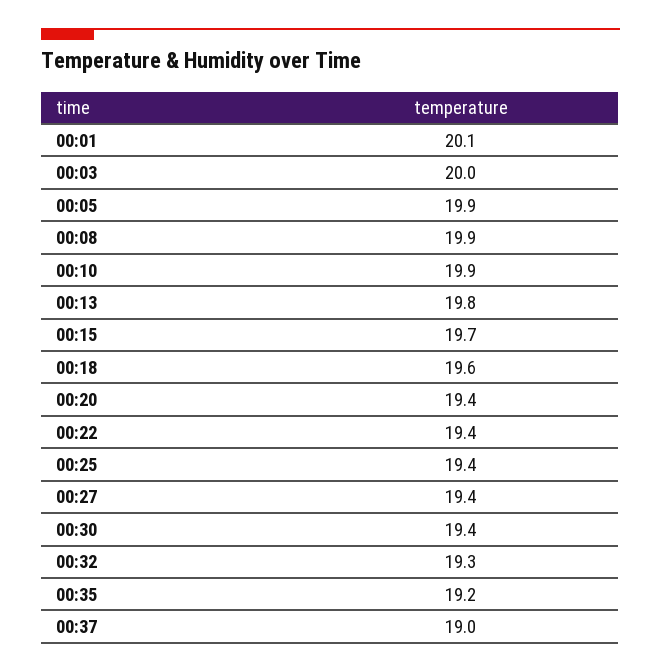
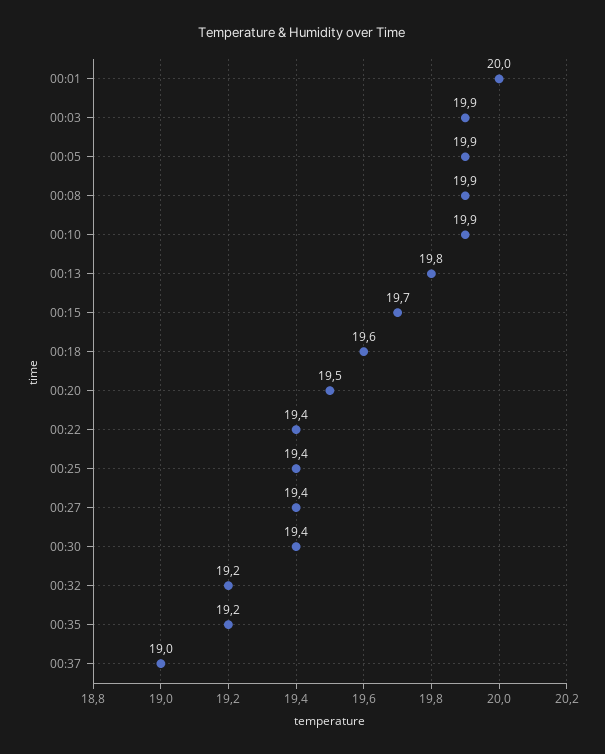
  {
-   "00:01": 20.1,
+   "00:01": 20,
-   "00:03": 20,
+   "00:03": 19.9,
    "00:05": 19.9,
    "00:08": 19.9,
    "00:10": 19.9,
    "00:13": 19.8,
    "00:15": 19.7,
    "00:18": 19.6,
-   "00:20": 19.4,
+   "00:20": 19.5,
    "00:22": 19.4,
    "00:25": 19.4,
    "00:27": 19.4,
    "00:30": 19.4,
-   "00:32": 19.3,
+   "00:32": 19.2,
    "00:35": 19.2,
    "00:37": 19
  }

